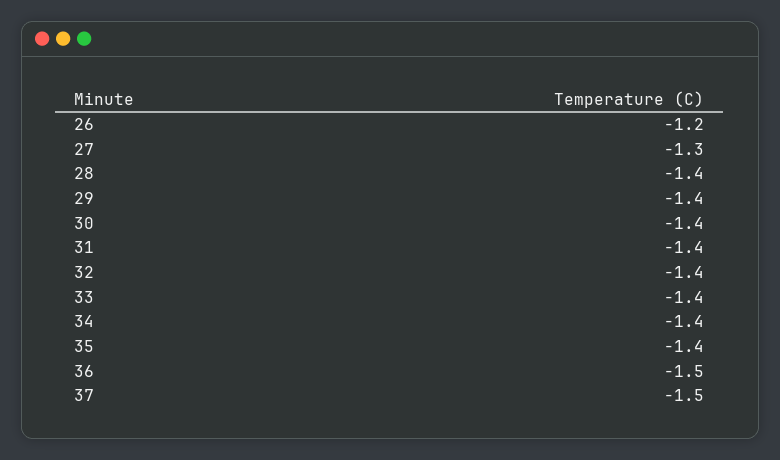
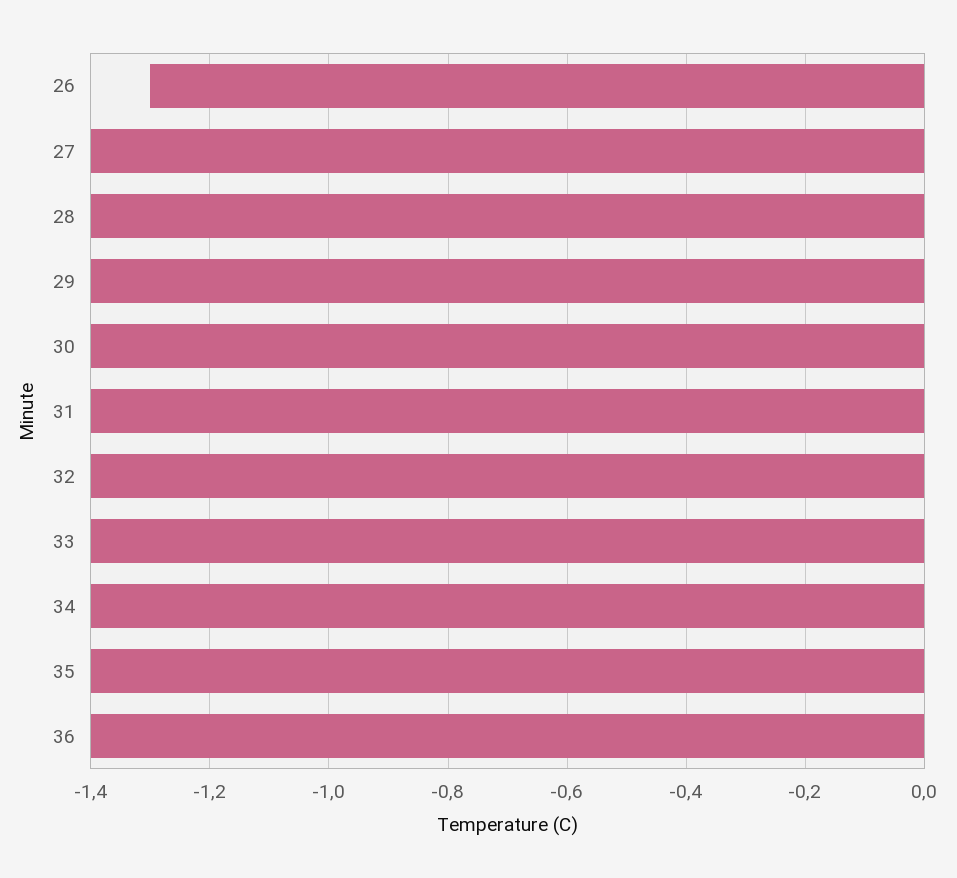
  {
-   "26": -1.2,
+   "26": -1.3,
-   "27": -1.3,
+   "27": -1.4,
    "28": -1.4,
    "29": -1.4,
    "30": -1.4,
    "31": -1.4,
    "32": -1.4,
    "33": -1.4,
    "34": -1.4,
    "35": -1.4,
-   "36": -1.5,
+   "36": -1.4
-   "37": -1.5
  }

